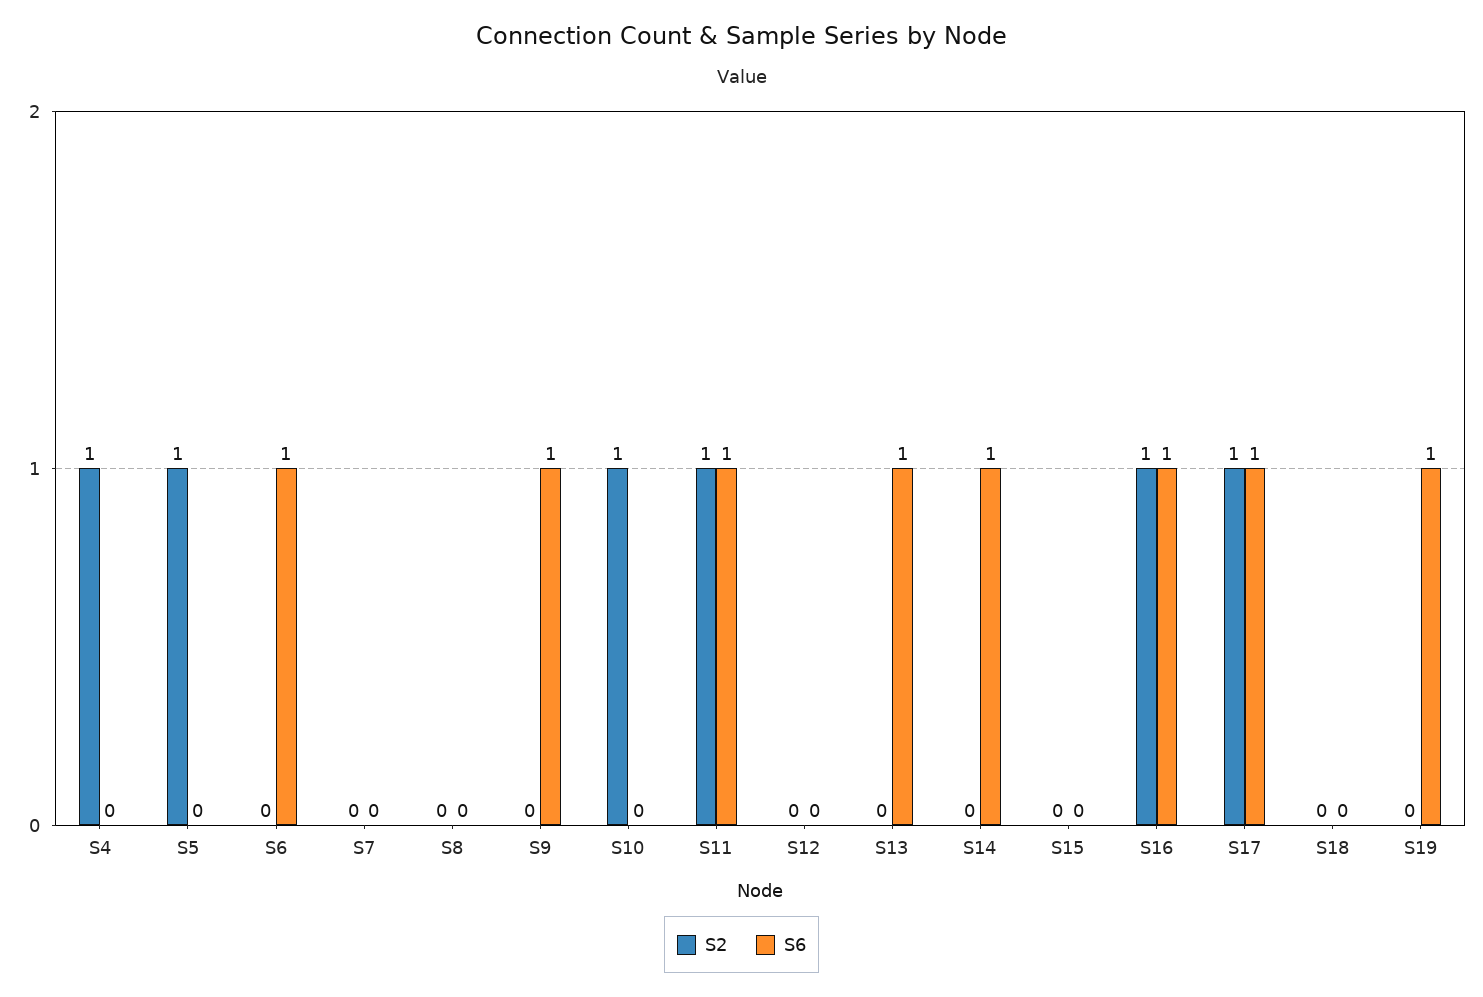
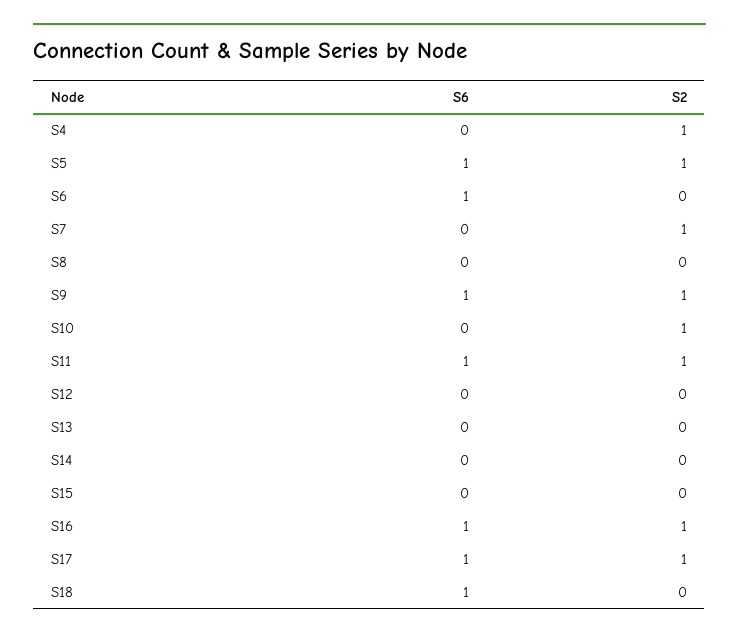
  {
    "S2": {
      "S4": 1,
      "S5": 1,
      "S6": 0,
-     "S7": 0,
+     "S7": 1,
      "S8": 0,
-     "S9": 0,
+     "S9": 1,
      "S10": 1,
      "S11": 1,
      "S12": 0,
      "S13": 0,
      "S14": 0,
      "S15": 0,
      "S16": 1,
      "S17": 1,
-     "S18": 0,
+     "S18": 0
-     "S19": 0
    },
    "S6": {
      "S4": 0,
-     "S5": 0,
+     "S5": 1,
      "S6": 1,
      "S7": 0,
      "S8": 0,
      "S9": 1,
      "S10": 0,
      "S11": 1,
      "S12": 0,
-     "S13": 1,
+     "S13": 0,
-     "S14": 1,
+     "S14": 0,
      "S15": 0,
      "S16": 1,
      "S17": 1,
-     "S18": 0,
+     "S18": 1
-     "S19": 1
    }
  }

